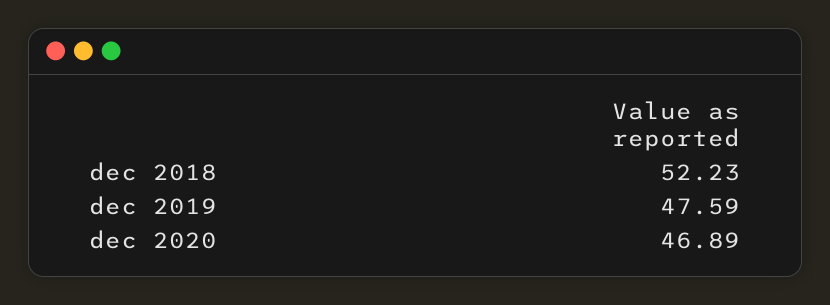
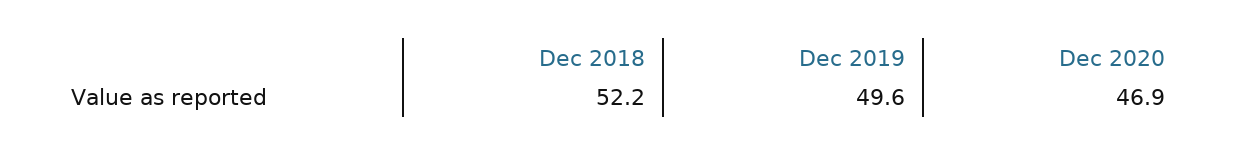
  {
    "dec 2018": 52.23,
-   "dec 2019": 47.59,
+   "dec 2019": 49.6,
    "dec 2020": 46.89
  }

